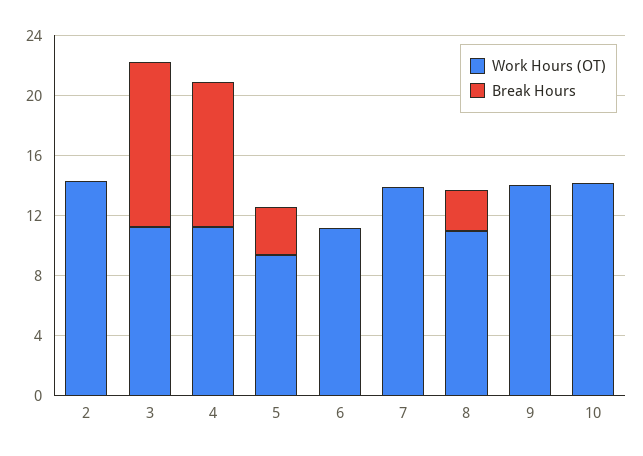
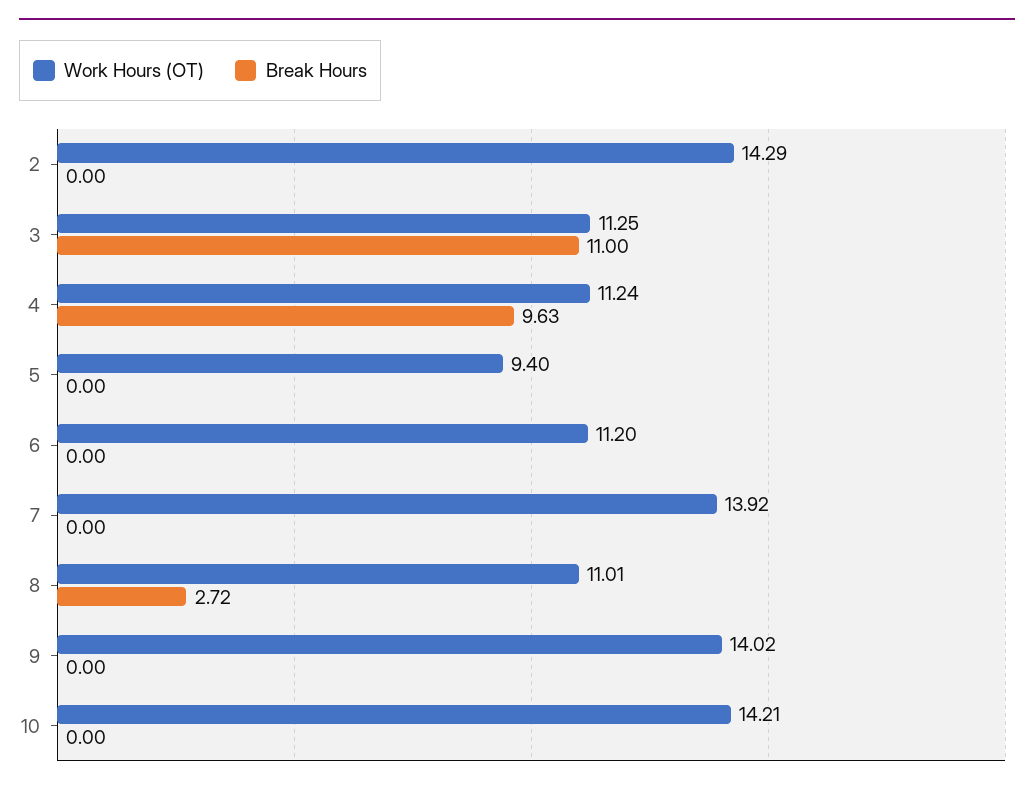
  {
    "Work Hours (OT)": {
      "2": 14.29,
      "3": 11.25,
      "4": 11.24,
      "5": 9.4,
      "6": 11.2,
      "7": 13.92,
      "8": 11.01,
      "9": 14.02,
      "10": 14.21
    },
    "Break Hours": {
      "2": 0,
      "3": 11,
      "4": 9.63,
-     "5": 3,
+     "5": 0,
      "6": 0,
      "7": 0,
      "8": 2.72,
      "9": 0,
      "10": 0
    }
  }

